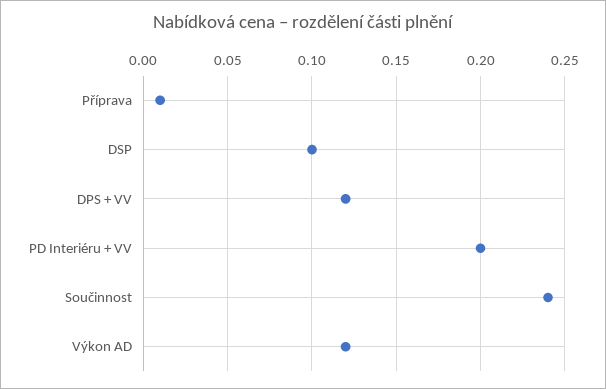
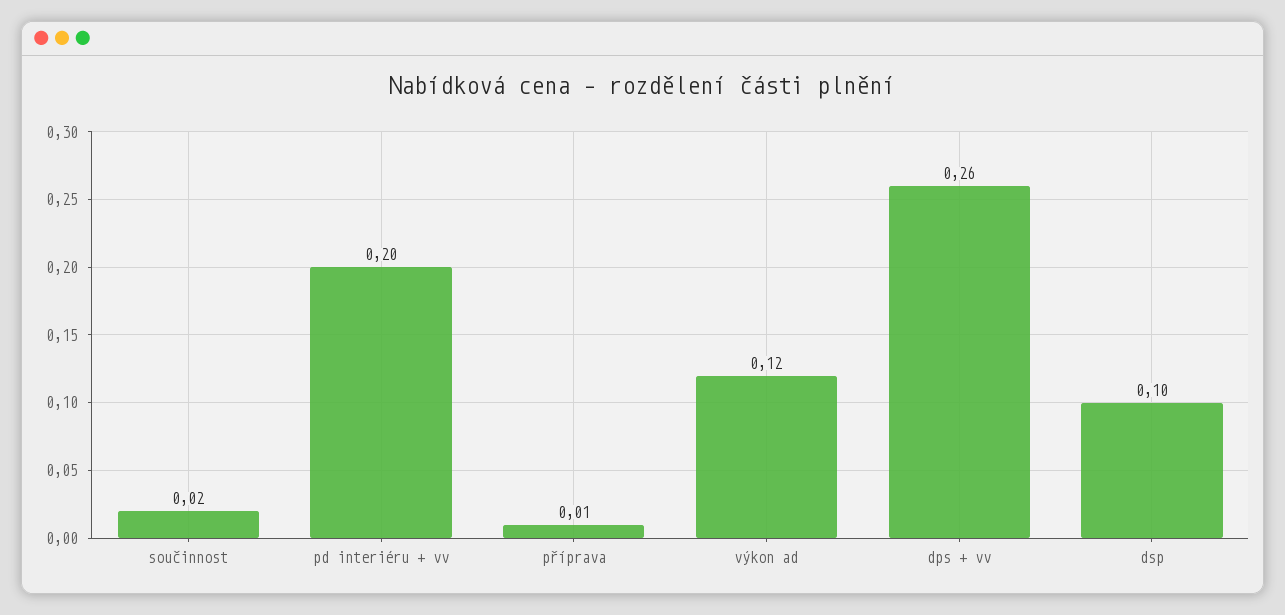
  {
    "Příprava": 0.01,
    "DSP": 0.1,
-   "DPS + VV": 0.12,
+   "DPS + VV": 0.26,
    "PD Interiéru + VV": 0.2,
-   "Součinnost": 0.24,
+   "Součinnost": 0.02,
    "Výkon AD": 0.12
  }

